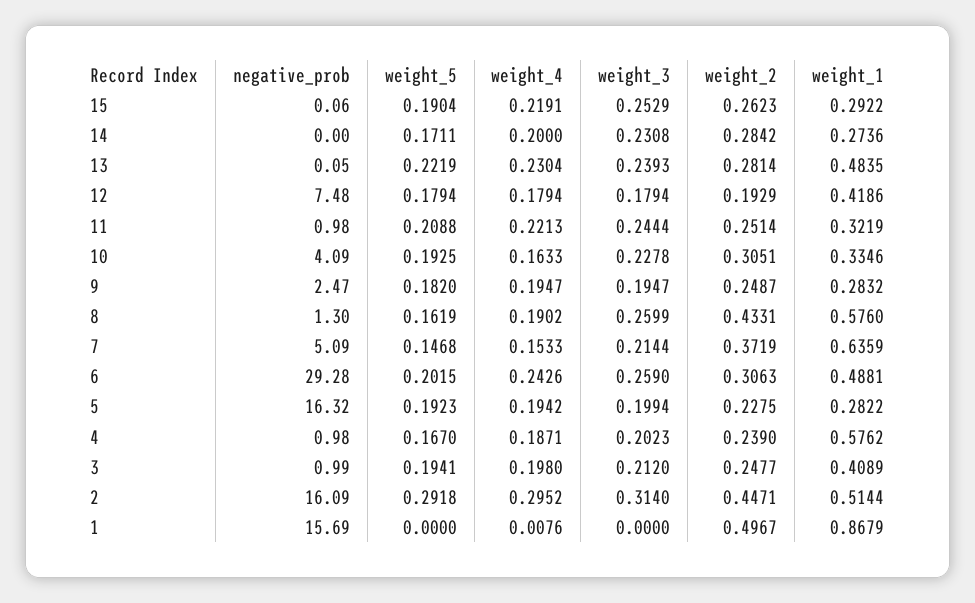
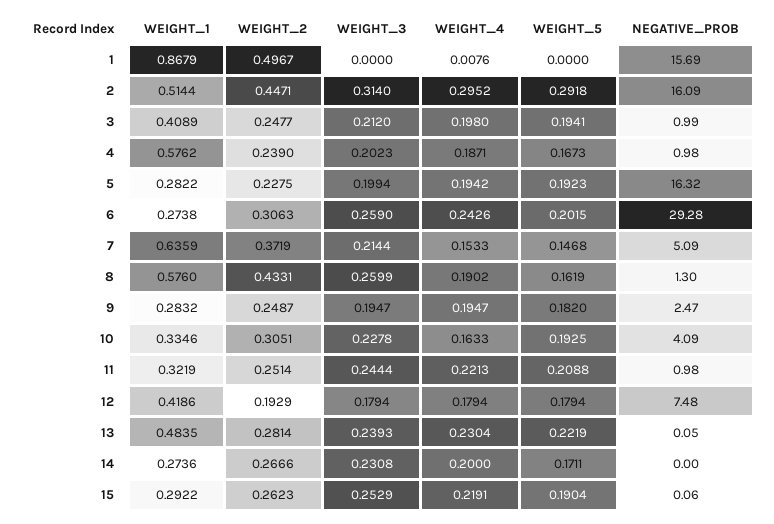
  {
    "negative_prob": {
      "15": 0.06,
      "14": 0,
      "13": 0.05,
      "12": 7.48,
      "11": 0.98,
      "10": 4.09,
      "9": 2.47,
      "8": 1.3,
      "7": 5.09,
      "6": 29.28,
      "5": 16.32,
      "4": 0.98,
      "3": 0.99,
      "2": 16.09,
      "1": 15.69
    },
    "weight_5": {
      "15": 0.1904,
      "14": 0.1711,
      "13": 0.2219,
      "12": 0.1794,
      "11": 0.2088,
      "10": 0.1925,
      "9": 0.182,
      "8": 0.1619,
      "7": 0.1468,
      "6": 0.2015,
      "5": 0.1923,
-     "4": 0.167,
+     "4": 0.1673,
      "3": 0.1941,
      "2": 0.2918,
      "1": 0
    },
    "weight_4": {
      "15": 0.2191,
      "14": 0.2,
      "13": 0.2304,
      "12": 0.1794,
      "11": 0.2213,
      "10": 0.1633,
      "9": 0.1947,
      "8": 0.1902,
      "7": 0.1533,
      "6": 0.2426,
      "5": 0.1942,
      "4": 0.1871,
      "3": 0.198,
      "2": 0.2952,
      "1": 0.0076
    },
    "weight_3": {
      "15": 0.2529,
      "14": 0.2308,
      "13": 0.2393,
      "12": 0.1794,
      "11": 0.2444,
      "10": 0.2278,
      "9": 0.1947,
      "8": 0.2599,
      "7": 0.2144,
      "6": 0.259,
      "5": 0.1994,
      "4": 0.2023,
      "3": 0.212,
      "2": 0.314,
      "1": 0
    },
    "weight_2": {
      "15": 0.2623,
-     "14": 0.2842,
+     "14": 0.2666,
      "13": 0.2814,
      "12": 0.1929,
      "11": 0.2514,
      "10": 0.3051,
      "9": 0.2487,
      "8": 0.4331,
      "7": 0.3719,
      "6": 0.3063,
      "5": 0.2275,
      "4": 0.239,
      "3": 0.2477,
      "2": 0.4471,
      "1": 0.4967
    },
    "weight_1": {
      "15": 0.2922,
      "14": 0.2736,
      "13": 0.4835,
      "12": 0.4186,
      "11": 0.3219,
      "10": 0.3346,
      "9": 0.2832,
      "8": 0.576,
      "7": 0.6359,
-     "6": 0.4881,
+     "6": 0.2738,
      "5": 0.2822,
      "4": 0.5762,
      "3": 0.4089,
      "2": 0.5144,
      "1": 0.8679
    }
  }

